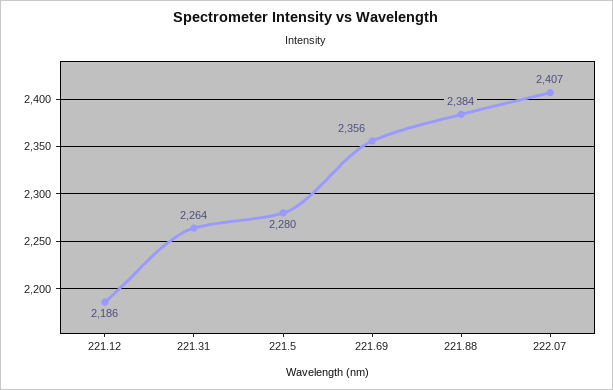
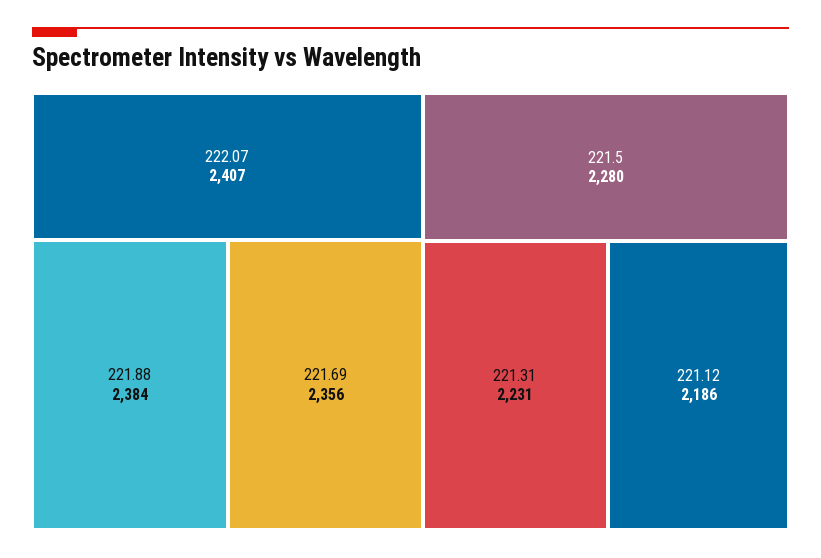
  {
    "221.12": 2186,
-   "221.31": 2264,
+   "221.31": 2231,
    "221.5": 2280,
    "221.69": 2356,
    "221.88": 2384,
    "222.07": 2407
  }

